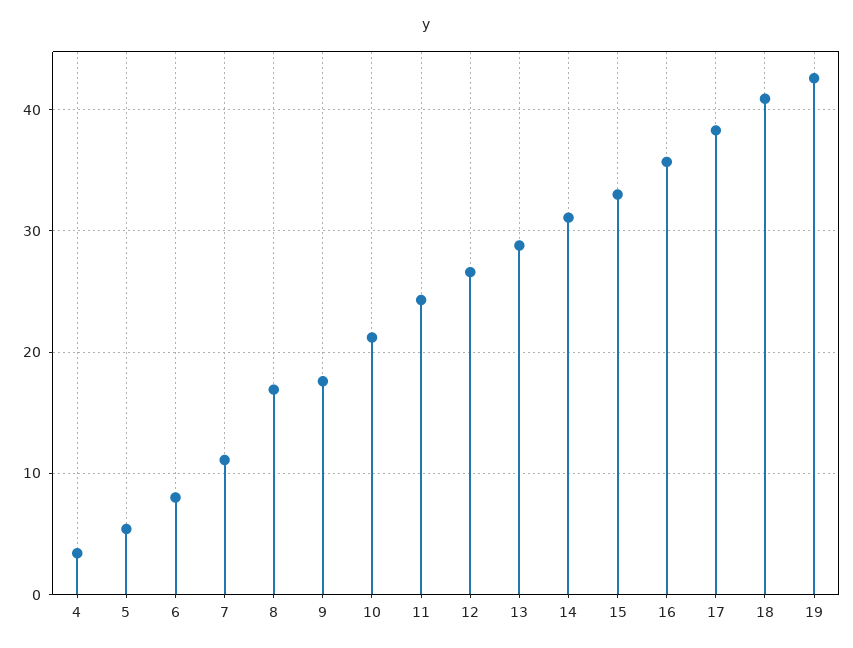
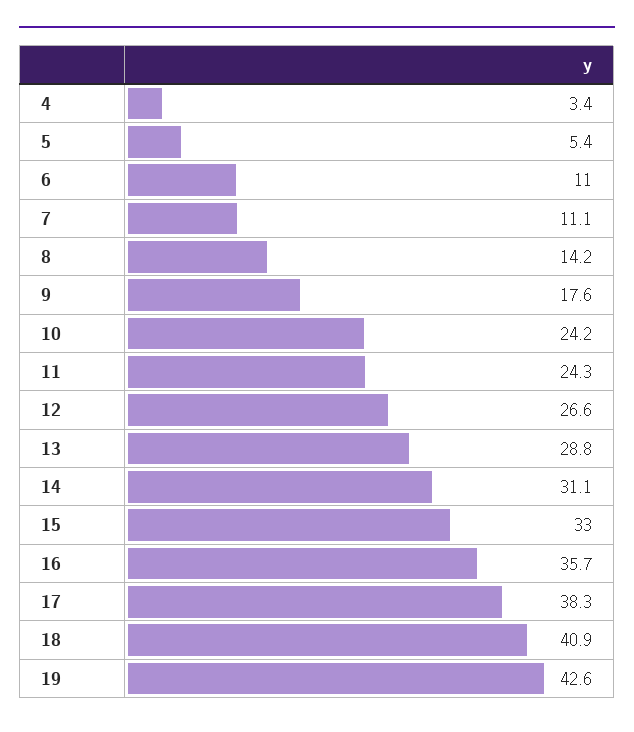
  {
    "4": 3.4,
    "5": 5.4,
-   "6": 8,
+   "6": 11,
    "7": 11.1,
-   "8": 17,
+   "8": 14.2,
    "9": 17.6,
-   "10": 21,
+   "10": 24.2,
    "11": 24.3,
    "12": 26.6,
    "13": 28.8,
    "14": 31.1,
    "15": 33,
    "16": 35.7,
    "17": 38.3,
    "18": 40.9,
    "19": 42.6
  }

